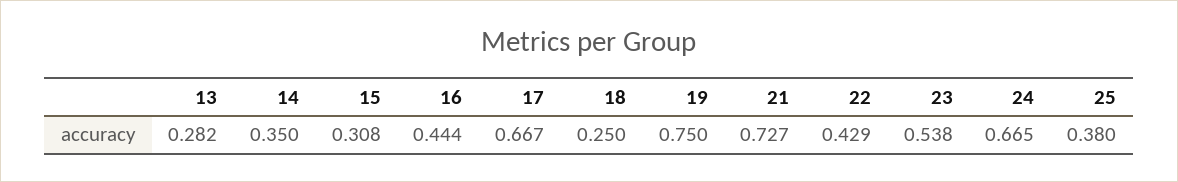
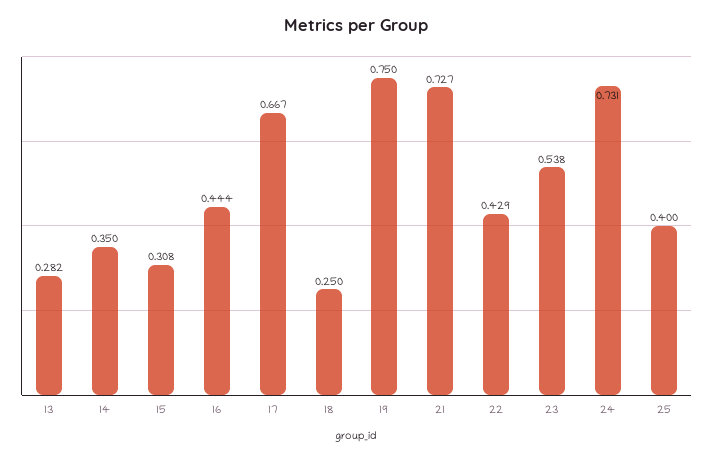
  {
    "13": 0.282,
    "14": 0.35,
    "15": 0.308,
    "16": 0.444,
    "17": 0.667,
    "18": 0.25,
    "19": 0.75,
    "21": 0.727,
    "22": 0.429,
    "23": 0.538,
-   "24": 0.665,
+   "24": 0.731,
-   "25": 0.38
+   "25": 0.4
  }

